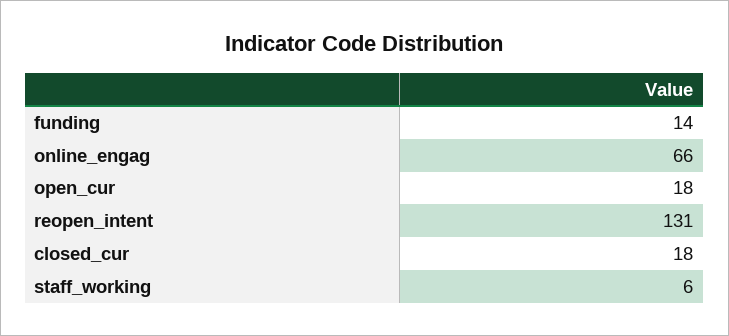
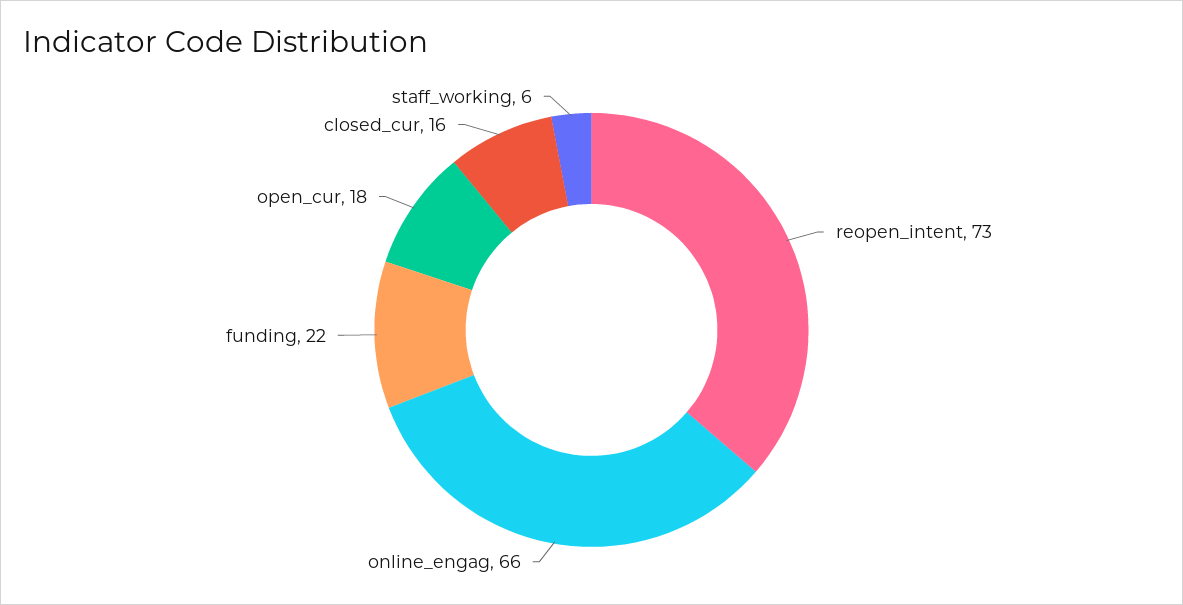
  {
-   "funding": 14,
+   "funding": 22,
    "online_engag": 66,
    "open_cur": 18,
-   "reopen_intent": 131,
+   "reopen_intent": 73,
-   "closed_cur": 18,
+   "closed_cur": 16,
    "staff_working": 6
  }

